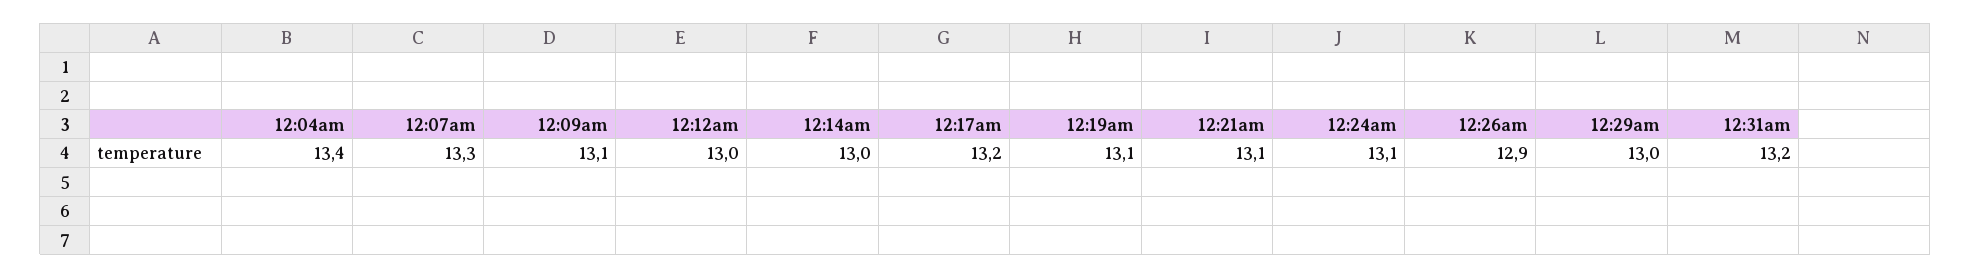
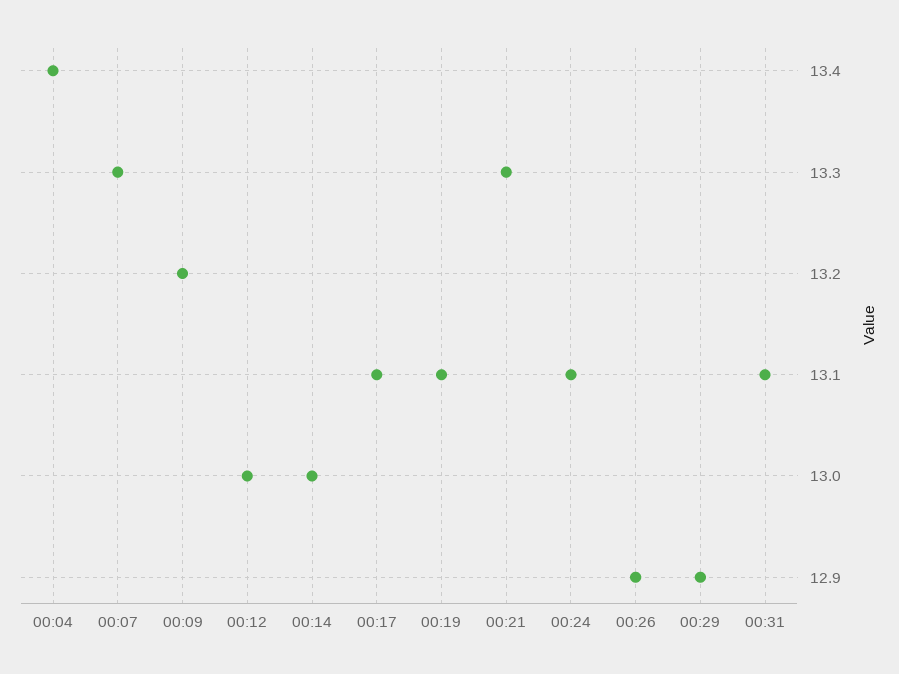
  {
    "12:04am": 13.4,
    "12:07am": 13.3,
-   "12:09am": 13.1,
+   "12:09am": 13.2,
    "12:12am": 13,
    "12:14am": 13,
-   "12:17am": 13.2,
+   "12:17am": 13.1,
    "12:19am": 13.1,
-   "12:21am": 13.1,
+   "12:21am": 13.3,
    "12:24am": 13.1,
    "12:26am": 12.9,
-   "12:29am": 13,
+   "12:29am": 12.9,
-   "12:31am": 13.2
+   "12:31am": 13.1
  }

